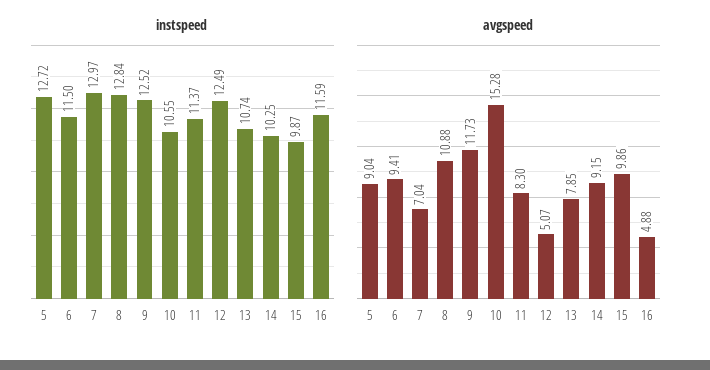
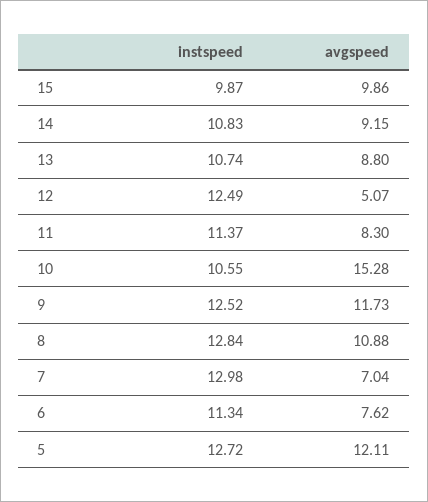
  {
    "instspeed": {
      "5": 12.72,
-     "6": 11.5,
+     "6": 11.34,
-     "7": 12.97,
+     "7": 12.98,
      "8": 12.84,
      "9": 12.52,
      "10": 10.55,
      "11": 11.37,
      "12": 12.49,
      "13": 10.74,
-     "14": 10.25,
+     "14": 10.83,
-     "15": 9.87,
+     "15": 9.87
-     "16": 11.59
    },
    "avgspeed": {
-     "5": 9.04,
+     "5": 12.11,
-     "6": 9.41,
+     "6": 7.62,
      "7": 7.04,
      "8": 10.88,
      "9": 11.73,
      "10": 15.28,
      "11": 8.3,
      "12": 5.07,
-     "13": 7.85,
+     "13": 8.8,
      "14": 9.15,
-     "15": 9.86,
+     "15": 9.86
-     "16": 4.88
    }
  }

